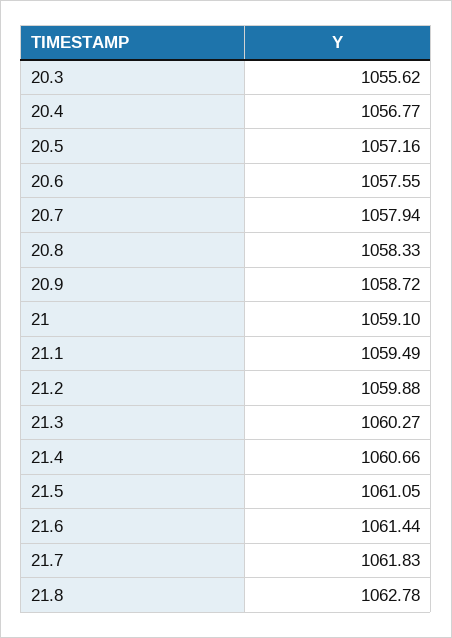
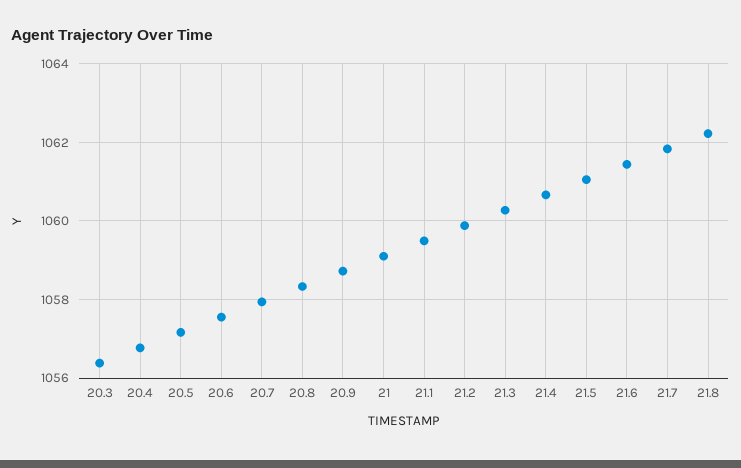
  {
-   "20.3": 1055.62,
+   "20.3": 1056.4,
    "20.4": 1056.77,
    "20.5": 1057.16,
    "20.6": 1057.55,
    "20.7": 1057.94,
    "20.8": 1058.33,
    "20.9": 1058.72,
    "21": 1059.1,
    "21.1": 1059.49,
    "21.2": 1059.88,
    "21.3": 1060.27,
    "21.4": 1060.66,
    "21.5": 1061.05,
    "21.6": 1061.44,
    "21.7": 1061.83,
-   "21.8": 1062.78
+   "21.8": 1062.2
  }

